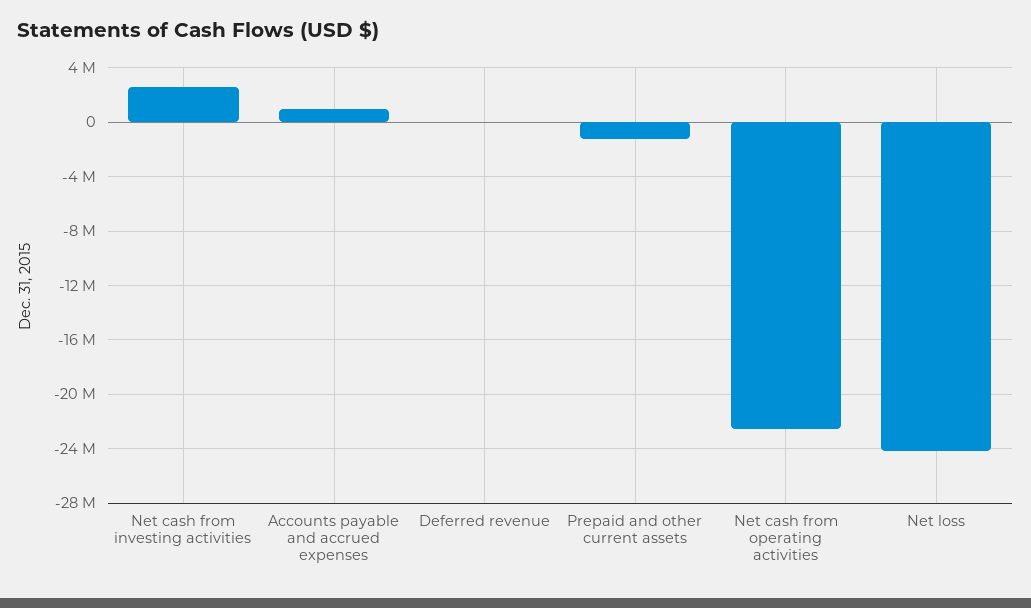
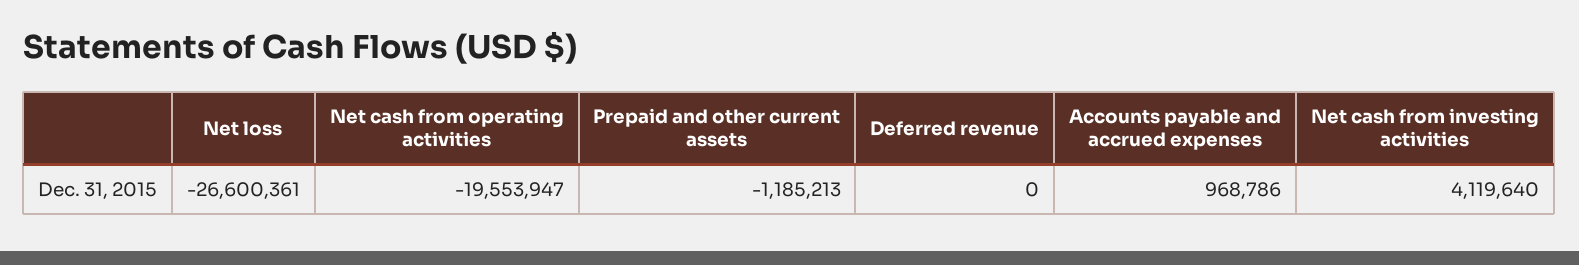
  {
-   "Net cash from investing activities": 2500000,
+   "Net cash from investing activities": 4119640,
    "Accounts payable and accrued expenses": 968786,
    "Deferred revenue": 0,
    "Prepaid and other current assets": -1185213,
-   "Net cash from operating activities": -22500000,
+   "Net cash from operating activities": -19553947,
-   "Net loss": -24000000
+   "Net loss": -26600361
  }

